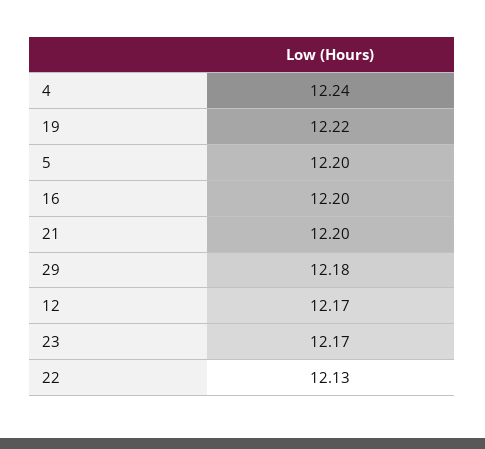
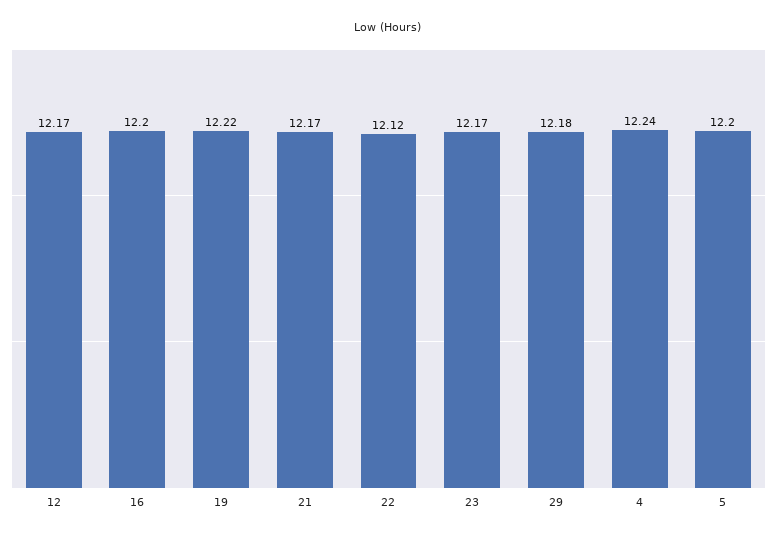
  {
    "4": 12.24,
    "19": 12.22,
    "5": 12.2,
    "16": 12.2,
-   "21": 12.2,
+   "21": 12.17,
    "29": 12.18,
    "12": 12.17,
    "23": 12.17,
-   "22": 12.13
+   "22": 12.12
  }

